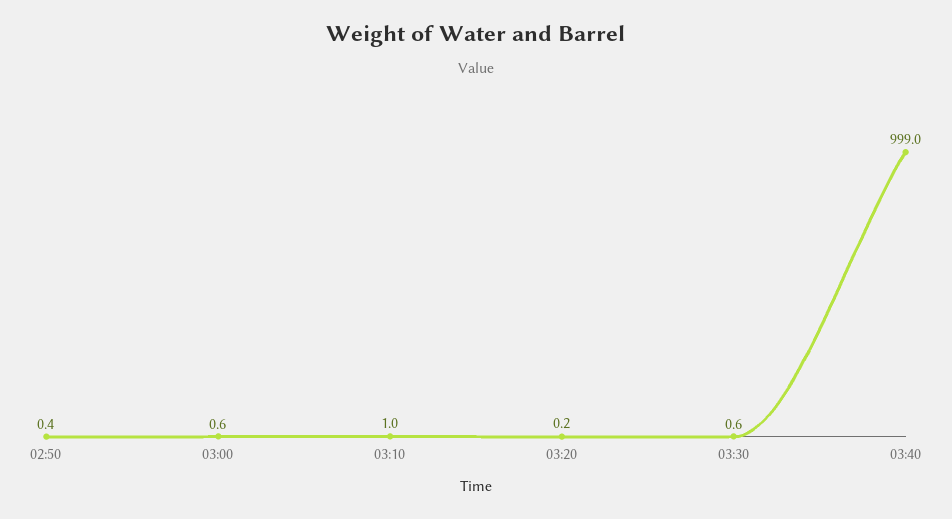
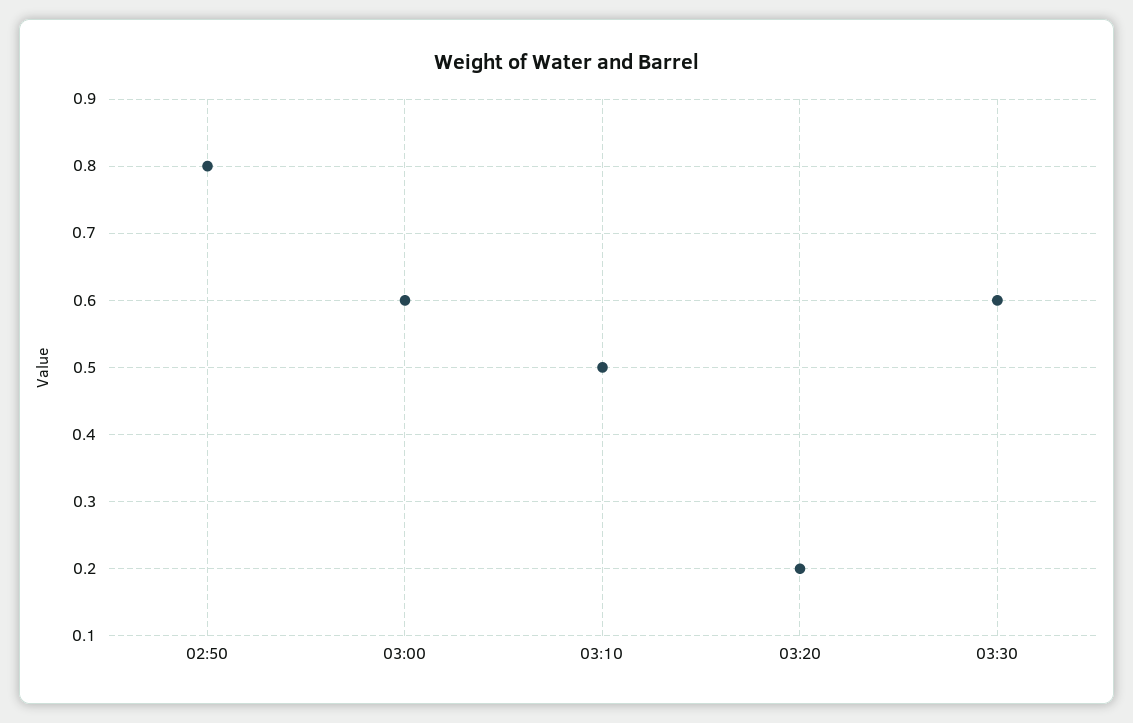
  {
-   "02:50": 0.4,
+   "02:50": 0.8,
    "03:00": 0.6,
-   "03:10": 1,
+   "03:10": 0.5,
    "03:20": 0.2,
-   "03:30": 0.6,
+   "03:30": 0.6
-   "03:40": 999
  }

